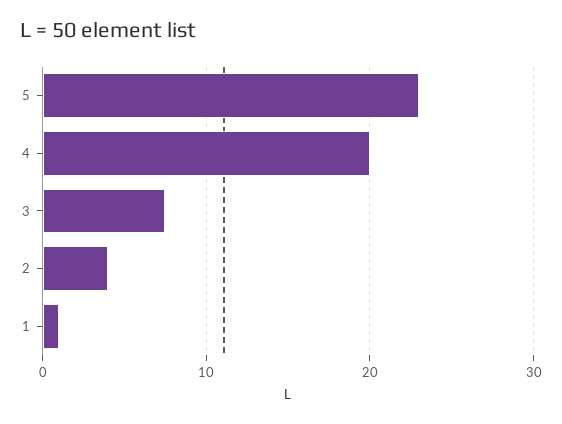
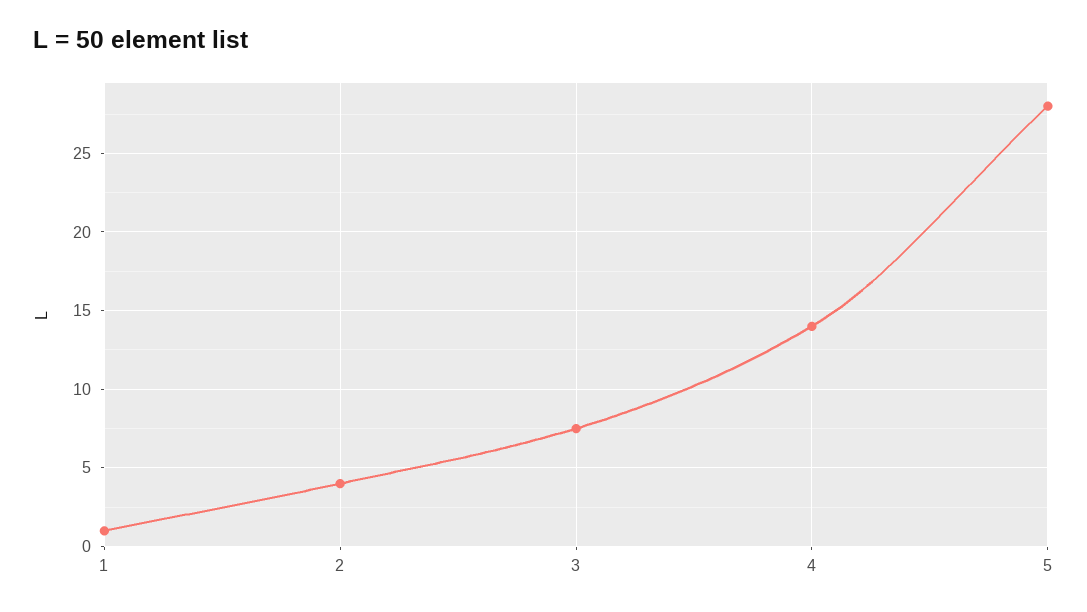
  {
-   "5": 23,
+   "5": 28,
-   "4": 20,
+   "4": 14,
    "3": 7.5,
    "2": 4,
    "1": 1
  }

